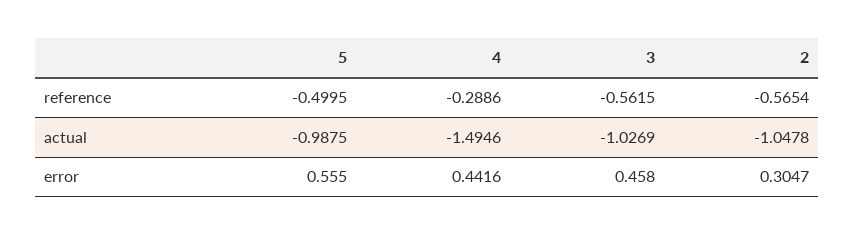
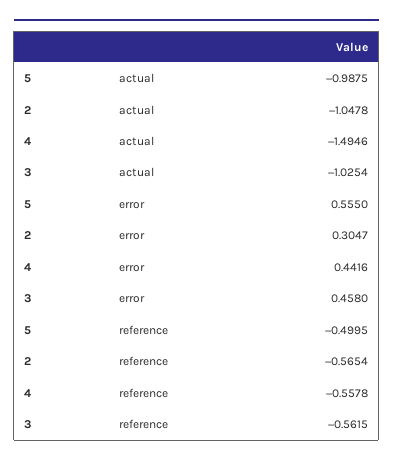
  {
    "5": {
      "reference": -0.4995,
      "actual": -0.9875,
      "error": 0.555
    },
    "4": {
-     "reference": -0.2886,
+     "reference": -0.5578,
      "actual": -1.4946,
      "error": 0.4416
    },
    "3": {
      "reference": -0.5615,
-     "actual": -1.0269,
+     "actual": -1.0254,
      "error": 0.458
    },
    "2": {
      "reference": -0.5654,
      "actual": -1.0478,
      "error": 0.3047
    }
  }

